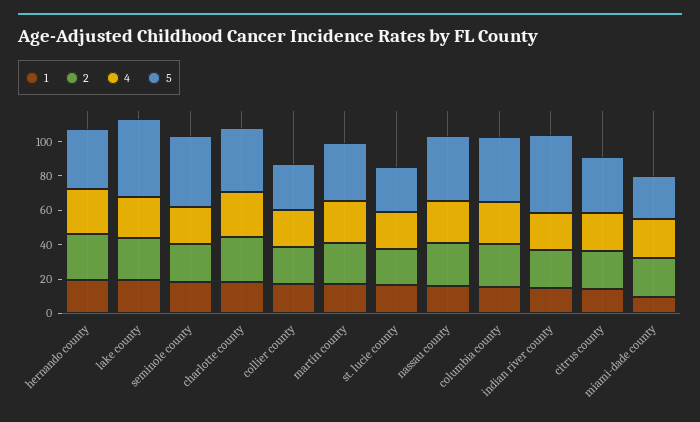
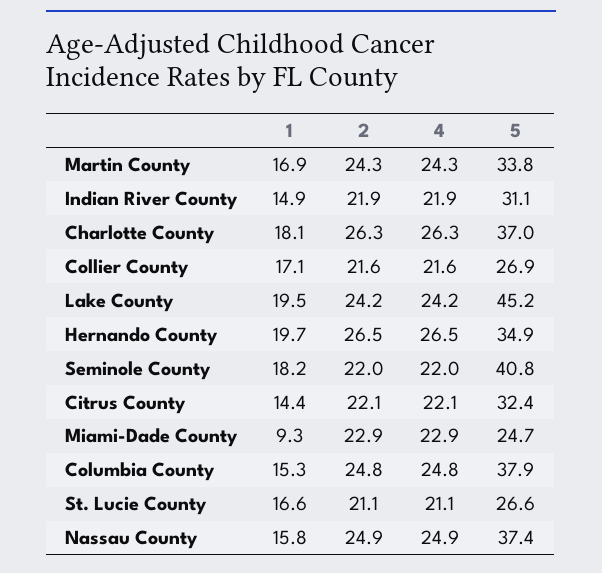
  {
    "1": {
      "hernando county": 19.7,
      "lake county": 19.5,
      "seminole county": 18.2,
      "charlotte county": 18.1,
      "collier county": 17.1,
      "martin county": 16.9,
      "st. lucie county": 16.6,
      "nassau county": 15.8,
      "columbia county": 15.3,
      "indian river county": 14.9,
      "citrus county": 14.4,
      "miami-dade county": 9.3
    },
    "2": {
      "hernando county": 26.5,
      "lake county": 24.2,
      "seminole county": 22,
      "charlotte county": 26.3,
      "collier county": 21.6,
      "martin county": 24.3,
      "st. lucie county": 21.1,
      "nassau county": 24.9,
      "columbia county": 24.8,
      "indian river county": 21.9,
      "citrus county": 22.1,
      "miami-dade county": 22.9
    },
    "4": {
      "hernando county": 26.5,
      "lake county": 24.2,
      "seminole county": 22,
      "charlotte county": 26.3,
      "collier county": 21.6,
      "martin county": 24.3,
      "st. lucie county": 21.1,
      "nassau county": 24.9,
      "columbia county": 24.8,
      "indian river county": 21.9,
      "citrus county": 22.1,
      "miami-dade county": 22.9
    },
    "5": {
      "hernando county": 34.9,
      "lake county": 45.2,
      "seminole county": 40.8,
      "charlotte county": 37,
      "collier county": 26.9,
      "martin county": 33.8,
      "st. lucie county": 26.6,
      "nassau county": 37.4,
      "columbia county": 37.9,
-     "indian river county": 45,
+     "indian river county": 31.1,
      "citrus county": 32.4,
      "miami-dade county": 24.7
    }
  }

